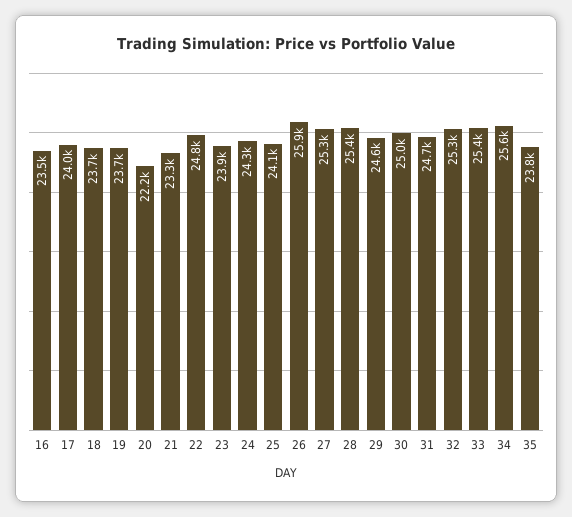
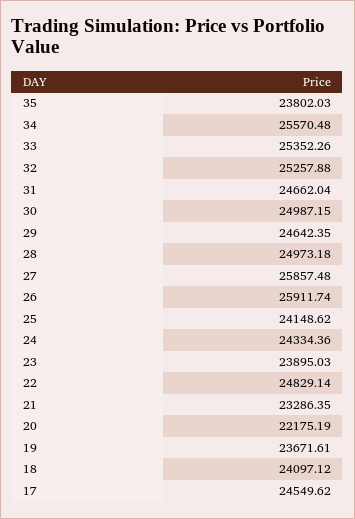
  {
-   "16": 23500,
-   "17": 24000,
+   "17": 24549.62,
-   "18": 23700,
+   "18": 24097.12,
    "19": 23671.61,
    "20": 22175.19,
    "21": 23286.35,
    "22": 24829.14,
    "23": 23895.03,
    "24": 24334.36,
    "25": 24148.62,
    "26": 25911.74,
-   "27": 25300,
+   "27": 25857.48,
-   "28": 25400,
+   "28": 24973.18,
    "29": 24642.35,
    "30": 24987.15,
    "31": 24662.04,
    "32": 25257.88,
    "33": 25352.26,
    "34": 25570.48,
    "35": 23802.03
  }

